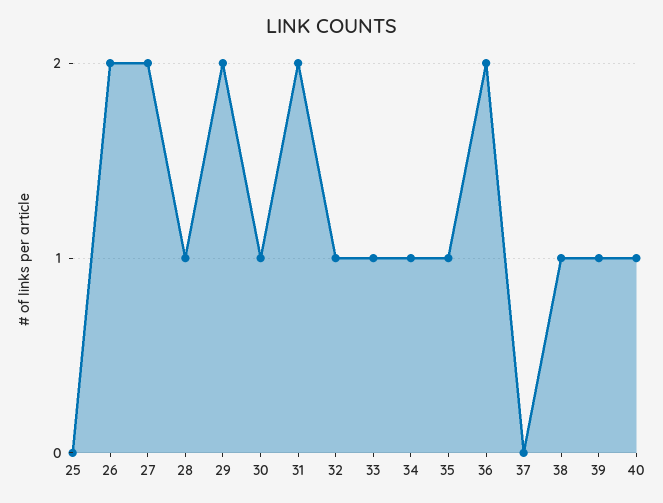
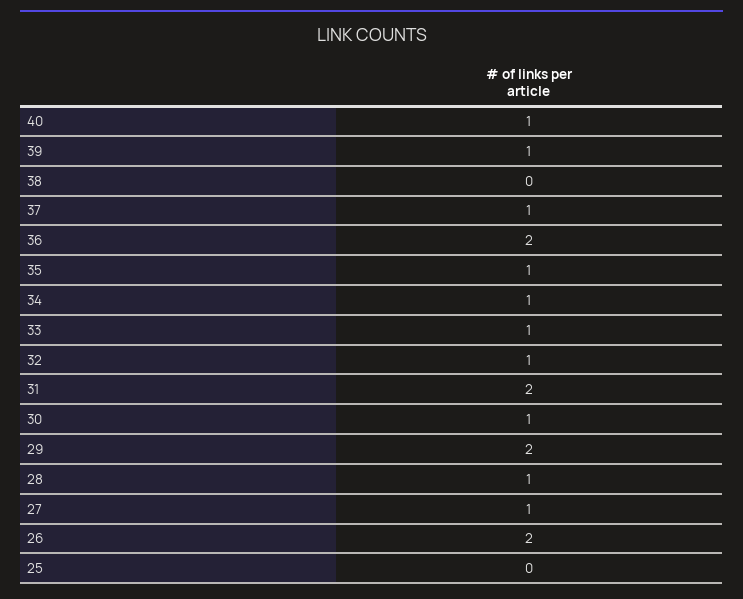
  {
    "25": 0,
    "26": 2,
-   "27": 2,
+   "27": 1,
    "28": 1,
    "29": 2,
    "30": 1,
    "31": 2,
    "32": 1,
    "33": 1,
    "34": 1,
    "35": 1,
    "36": 2,
-   "37": 0,
+   "37": 1,
-   "38": 1,
+   "38": 0,
    "39": 1,
    "40": 1
  }

